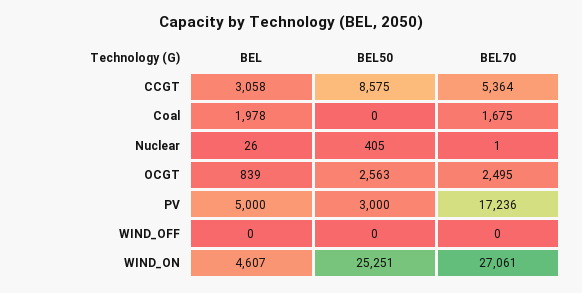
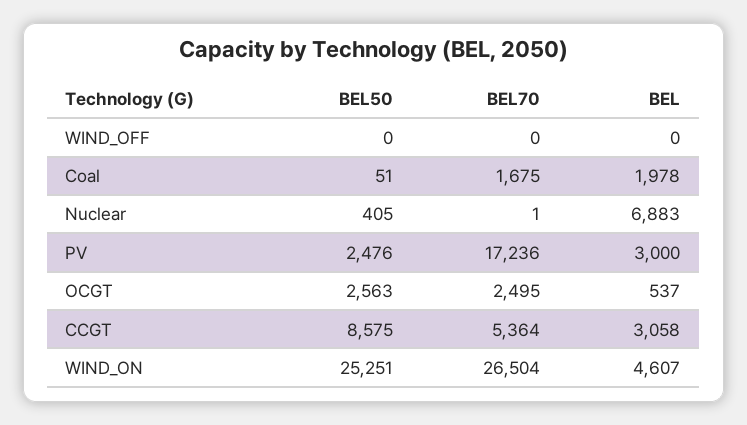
  {
    "BEL": {
      "CCGT": 3058,
      "Coal": 1978,
-     "Nuclear": 26,
+     "Nuclear": 6883,
-     "OCGT": 839,
+     "OCGT": 537,
-     "PV": 5000,
+     "PV": 3000,
      "WIND_OFF": 0,
      "WIND_ON": 4607
    },
    "BEL50": {
      "CCGT": 8575,
-     "Coal": 0,
+     "Coal": 51,
      "Nuclear": 405,
      "OCGT": 2563,
-     "PV": 3000,
+     "PV": 2476,
      "WIND_OFF": 0,
      "WIND_ON": 25251
    },
    "BEL70": {
      "CCGT": 5364,
      "Coal": 1675,
      "Nuclear": 1,
      "OCGT": 2495,
      "PV": 17236,
      "WIND_OFF": 0,
-     "WIND_ON": 27061
+     "WIND_ON": 26504
    }
  }

